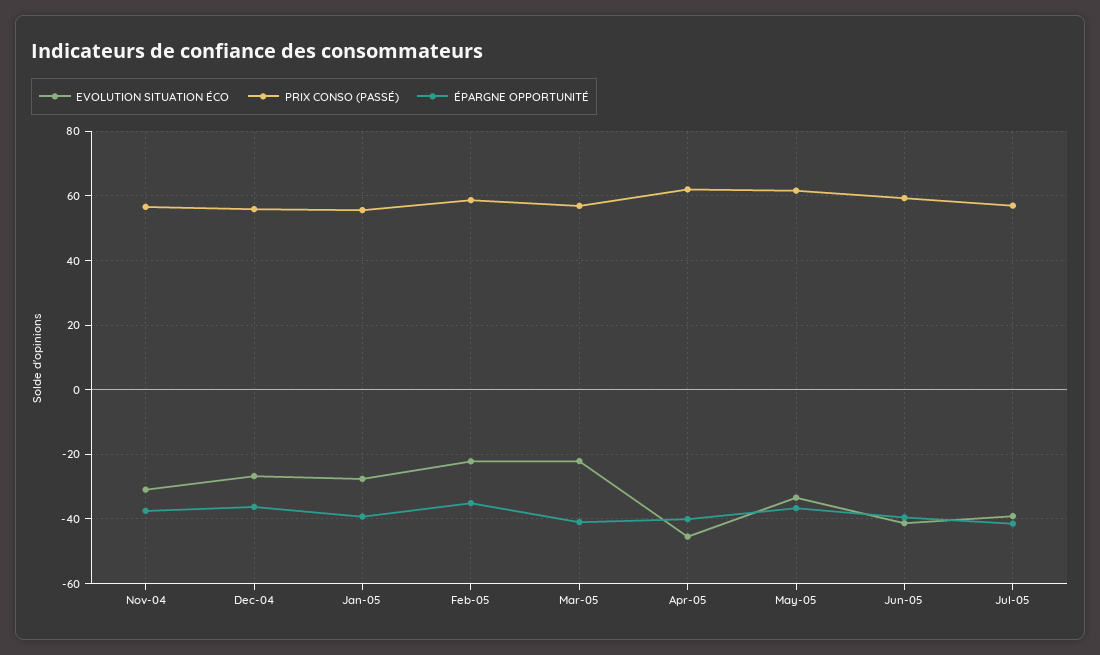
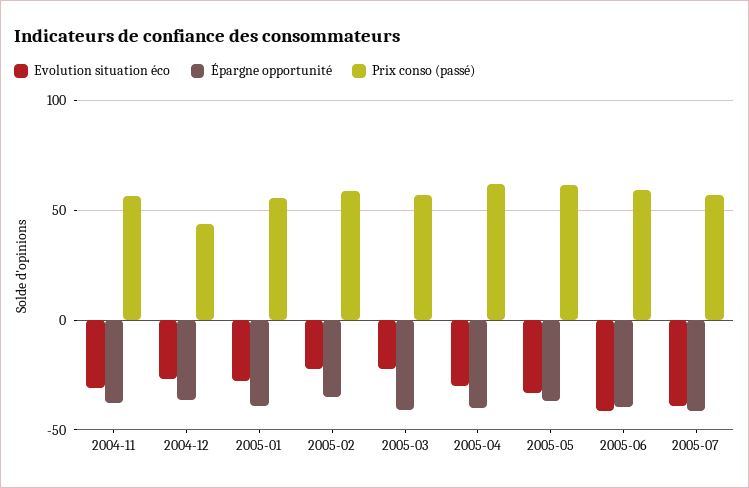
  {
    "EVOLUTION SITUATION ÉCO": {
      "Nov-04": -30,
      "Dec-04": -26,
      "Jan-05": -28,
      "Feb-05": -22,
      "Mar-05": -22,
-     "Apr-05": -46,
+     "Apr-05": -30,
      "May-05": -34,
      "Jun-05": -42,
      "Jul-05": -40
    },
    "PRIX CONSO (PASSÉ)": {
      "Nov-04": 56,
-     "Dec-04": 56,
+     "Dec-04": 45,
      "Jan-05": 56,
      "Feb-05": 58,
      "Mar-05": 56,
      "Apr-05": 62,
      "May-05": 62,
      "Jun-05": 60,
      "Jul-05": 56
    },
    "ÉPARGNE OPPORTUNITÉ": {
      "Nov-04": -38,
      "Dec-04": -36,
      "Jan-05": -40,
      "Feb-05": -36,
      "Mar-05": -40,
      "Apr-05": -40,
      "May-05": -36,
      "Jun-05": -40,
      "Jul-05": -42
    }
  }

